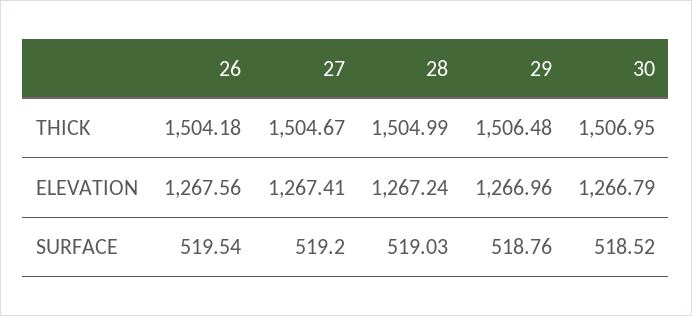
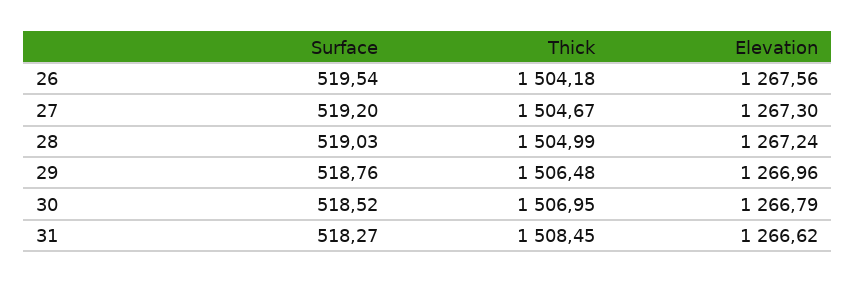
  {
    "26": {
      "THICK": 1504.18,
      "ELEVATION": 1267.56,
      "SURFACE": 519.54
    },
    "27": {
      "THICK": 1504.67,
-     "ELEVATION": 1267.41,
+     "ELEVATION": 1267.3,
      "SURFACE": 519.2
    },
    "28": {
      "THICK": 1504.99,
      "ELEVATION": 1267.24,
      "SURFACE": 519.03
    },
    "29": {
      "THICK": 1506.48,
      "ELEVATION": 1266.96,
      "SURFACE": 518.76
    },
    "30": {
      "THICK": 1506.95,
      "ELEVATION": 1266.79,
      "SURFACE": 518.52
-   }
+   },
+   "31": {
+     "SURFACE": 518.27,
+     "THICK": 1508.45,
+     "ELEVATION": 1266.62
+   }
  }

